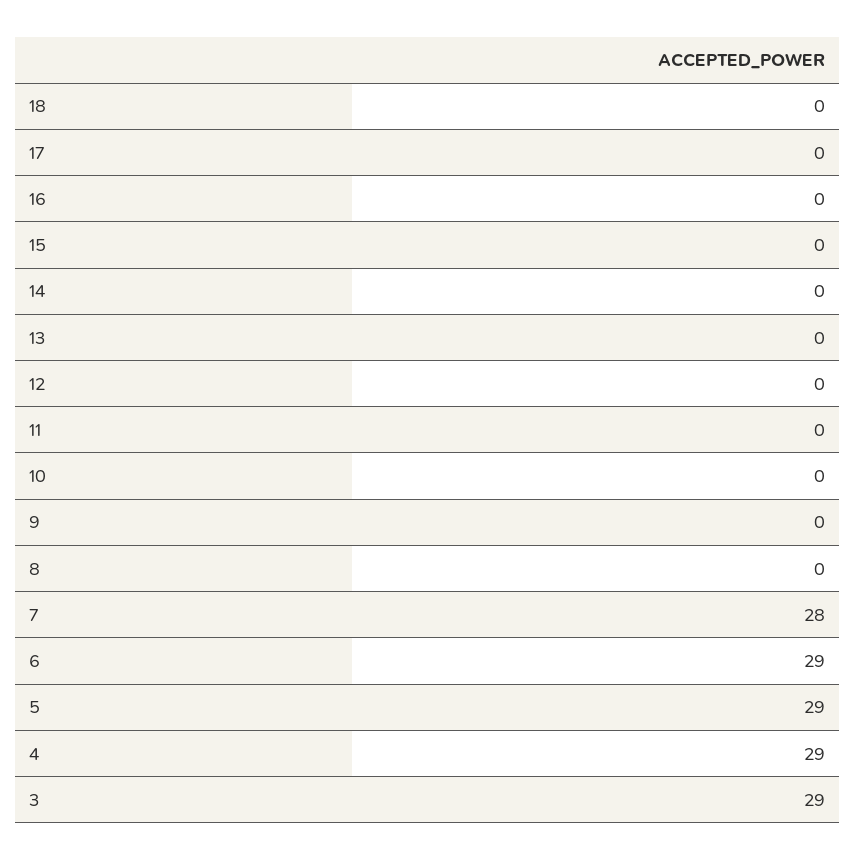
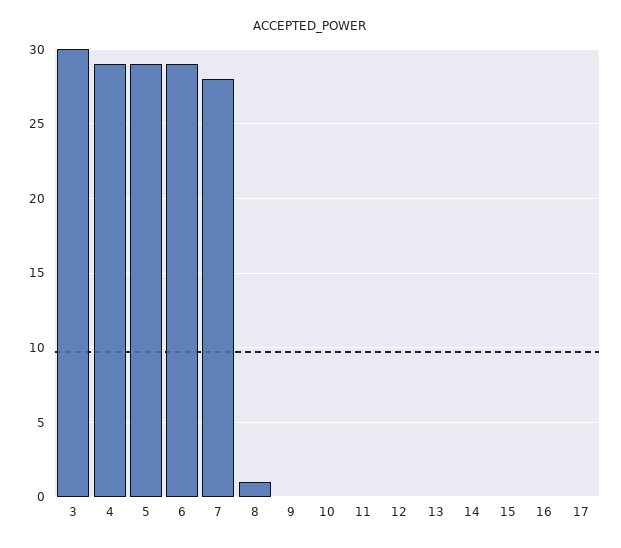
  {
-   "18": 0,
    "17": 0,
    "16": 0,
    "15": 0,
    "14": 0,
    "13": 0,
    "12": 0,
    "11": 0,
    "10": 0,
    "9": 0,
-   "8": 0,
+   "8": 1,
    "7": 28,
    "6": 29,
    "5": 29,
    "4": 29,
-   "3": 29
+   "3": 30
  }

